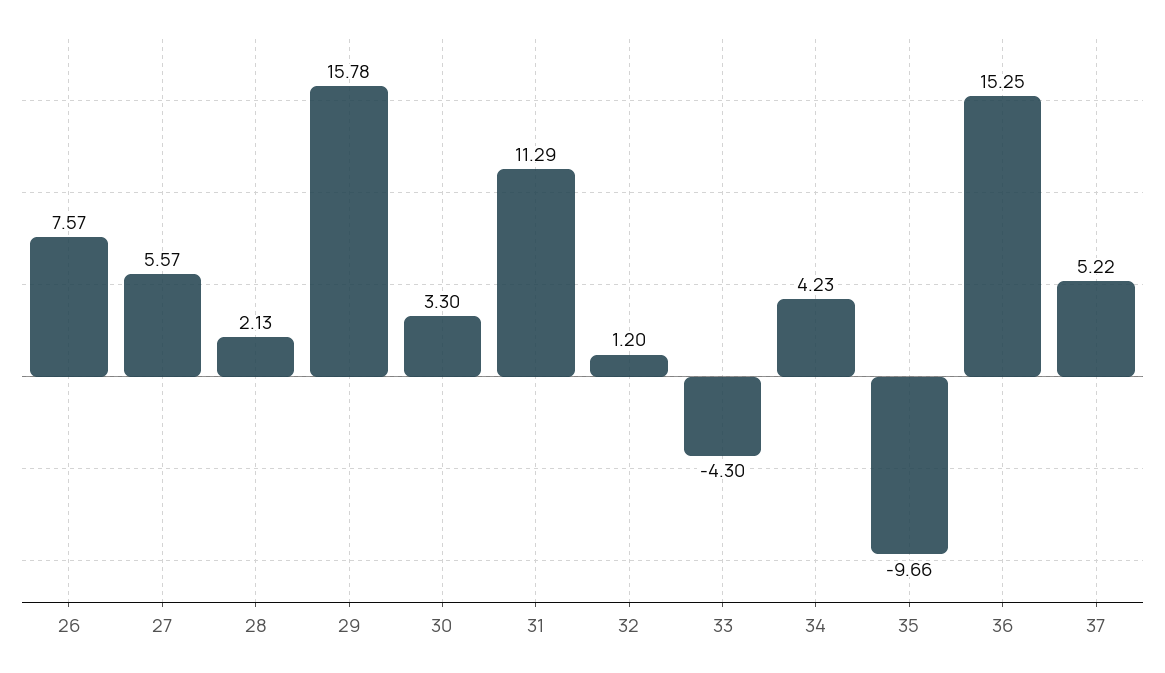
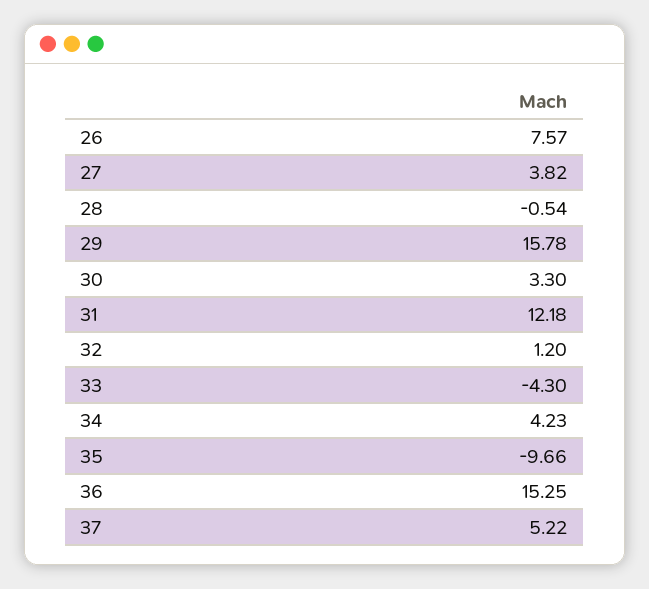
  {
    "26": 7.57,
-   "27": 5.57,
+   "27": 3.82,
-   "28": 2.13,
+   "28": -0.54,
    "29": 15.78,
    "30": 3.3,
-   "31": 11.29,
+   "31": 12.18,
    "32": 1.2,
    "33": -4.3,
    "34": 4.23,
    "35": -9.66,
    "36": 15.25,
    "37": 5.22
  }

